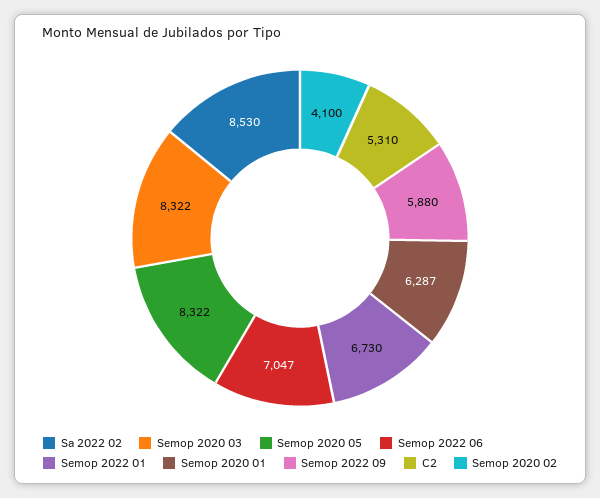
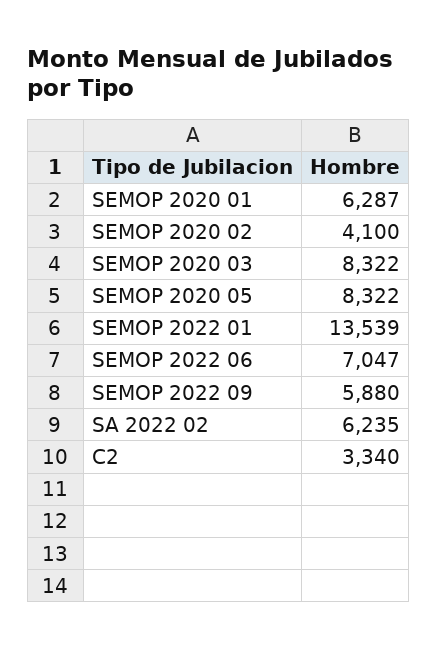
  {
-   "Sa 2022 02": 8530,
+   "Sa 2022 02": 6235,
    "Semop 2020 03": 8322,
    "Semop 2020 05": 8322,
    "Semop 2022 06": 7047,
-   "Semop 2022 01": 6730,
+   "Semop 2022 01": 13539,
    "Semop 2020 01": 6287,
    "Semop 2022 09": 5880,
-   "C2": 5310,
+   "C2": 3340,
    "Semop 2020 02": 4100
  }

